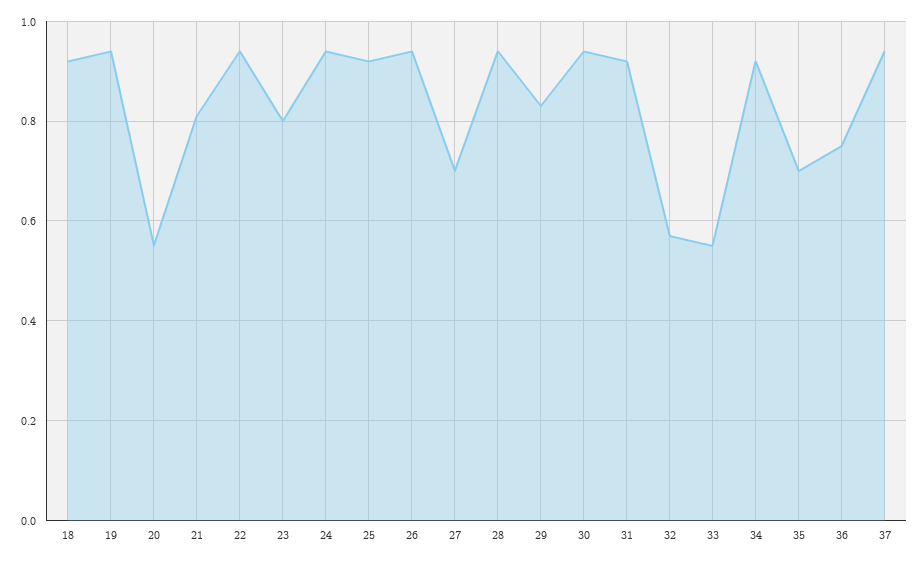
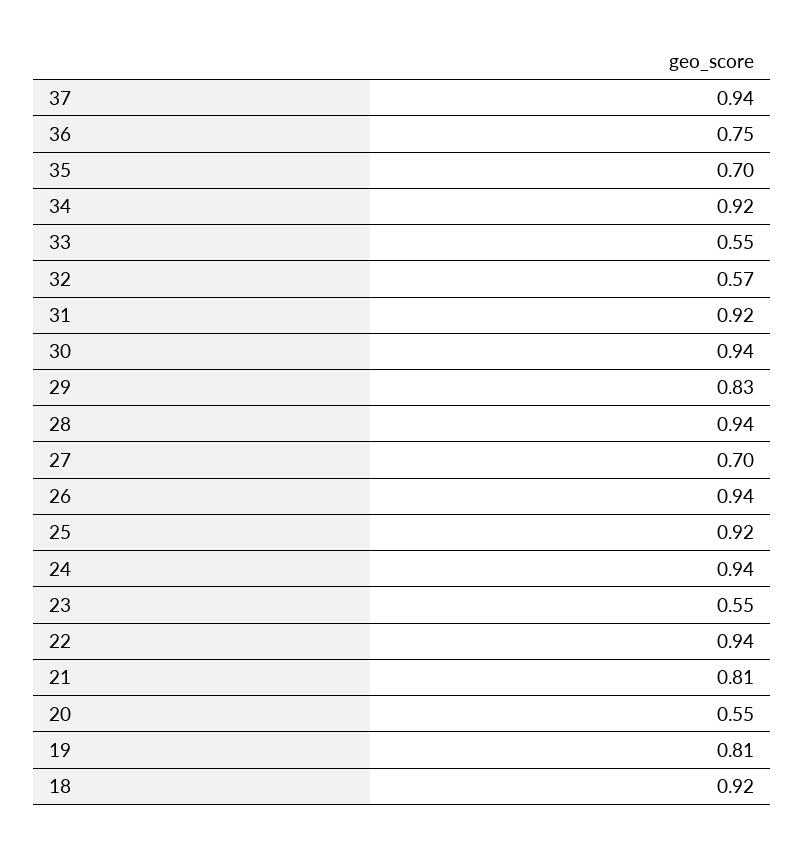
  {
    "18": 0.92,
-   "19": 0.95,
+   "19": 0.81,
    "20": 0.55,
    "21": 0.81,
    "22": 0.94,
-   "23": 0.8,
+   "23": 0.55,
    "24": 0.94,
    "25": 0.92,
    "26": 0.94,
    "27": 0.7,
    "28": 0.94,
    "29": 0.83,
    "30": 0.94,
    "31": 0.92,
    "32": 0.57,
    "33": 0.55,
    "34": 0.92,
    "35": 0.7,
    "36": 0.75,
    "37": 0.94
  }

